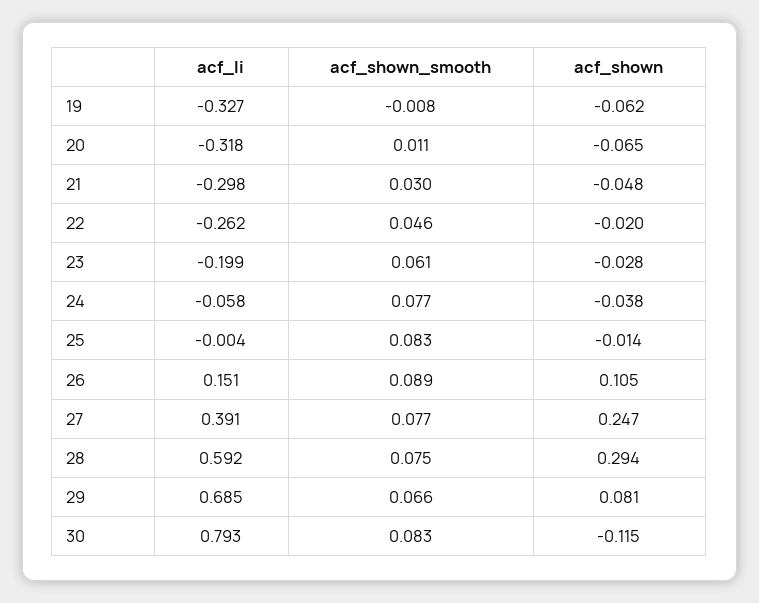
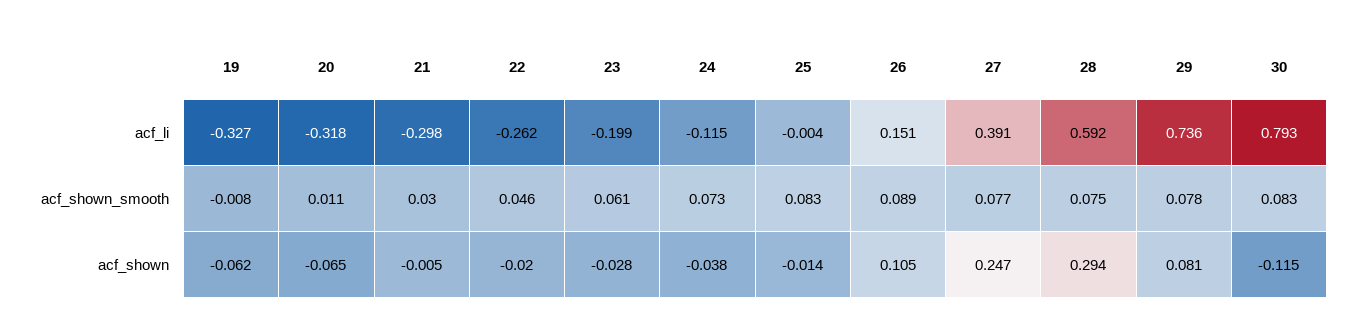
  {
    "acf_li": {
      "19": -0.327,
      "20": -0.318,
      "21": -0.298,
      "22": -0.262,
      "23": -0.199,
-     "24": -0.058,
+     "24": -0.115,
      "25": -0.004,
      "26": 0.151,
      "27": 0.391,
      "28": 0.592,
-     "29": 0.685,
+     "29": 0.736,
      "30": 0.793
    },
    "acf_shown_smooth": {
      "19": -0.008,
      "20": 0.011,
      "21": 0.03,
      "22": 0.046,
      "23": 0.061,
-     "24": 0.077,
+     "24": 0.073,
      "25": 0.083,
      "26": 0.089,
      "27": 0.077,
      "28": 0.075,
-     "29": 0.066,
+     "29": 0.078,
      "30": 0.083
    },
    "acf_shown": {
      "19": -0.062,
      "20": -0.065,
-     "21": -0.048,
+     "21": -0.005,
      "22": -0.02,
      "23": -0.028,
      "24": -0.038,
      "25": -0.014,
      "26": 0.105,
      "27": 0.247,
      "28": 0.294,
      "29": 0.081,
      "30": -0.115
    }
  }

